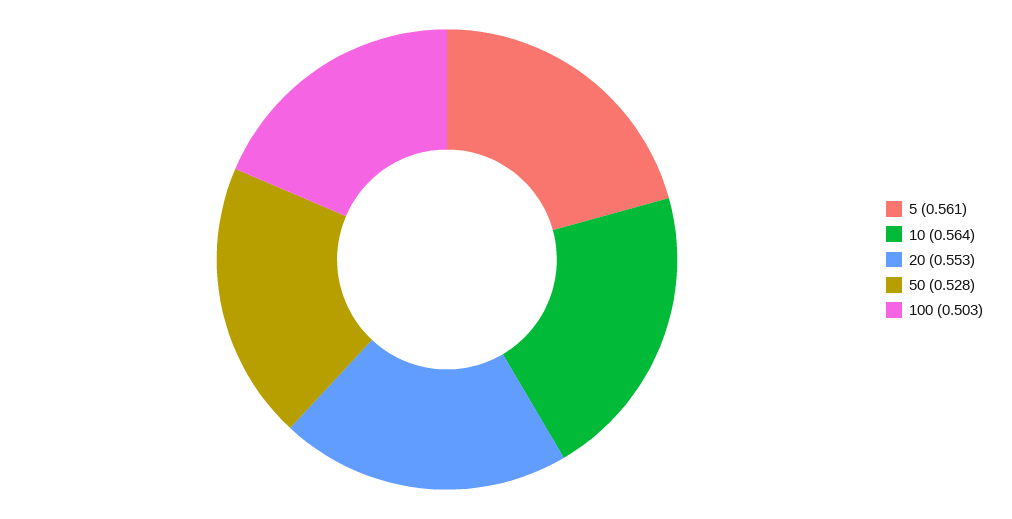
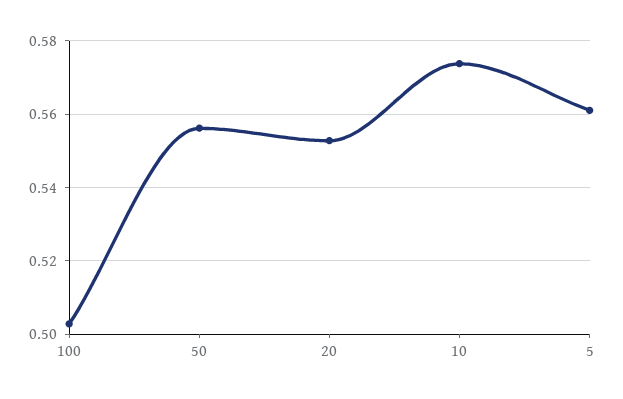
  {
    "5": 0.561,
-   "10": 0.564,
+   "10": 0.574,
    "20": 0.553,
-   "50": 0.528,
+   "50": 0.556,
    "100": 0.503
  }

